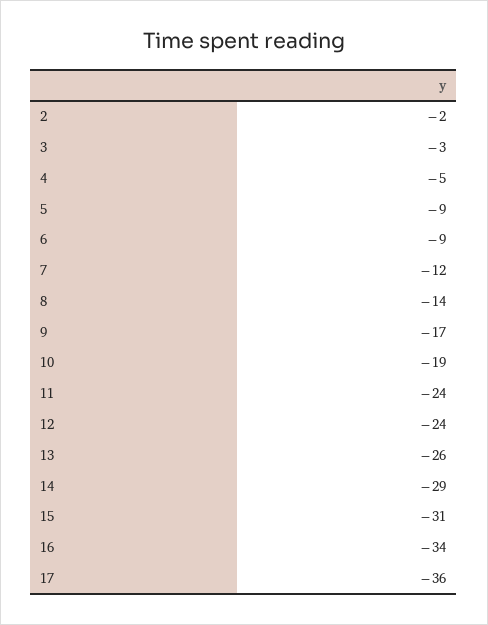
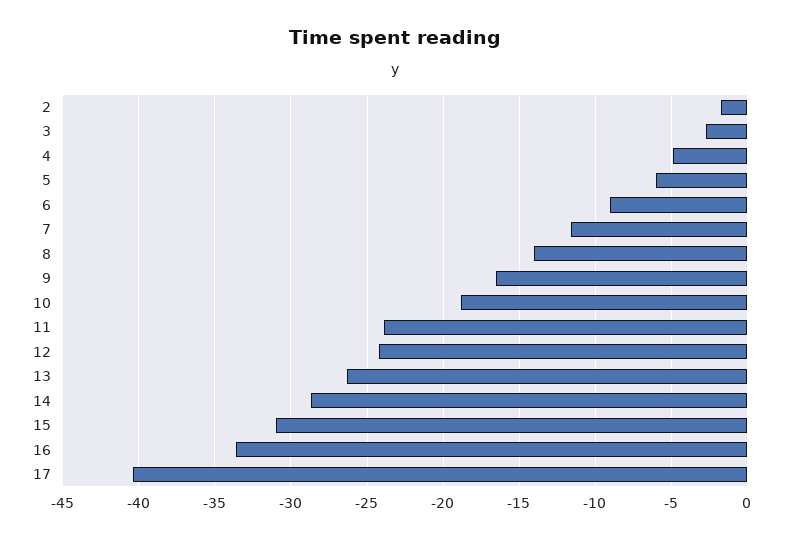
  {
    "2": -2,
    "3": -3,
    "4": -5,
-   "5": -9,
+   "5": -6,
    "6": -9,
    "7": -12,
    "8": -14,
    "9": -17,
    "10": -19,
    "11": -24,
    "12": -24,
    "13": -26,
    "14": -29,
    "15": -31,
    "16": -34,
-   "17": -36
+   "17": -40.5
  }

